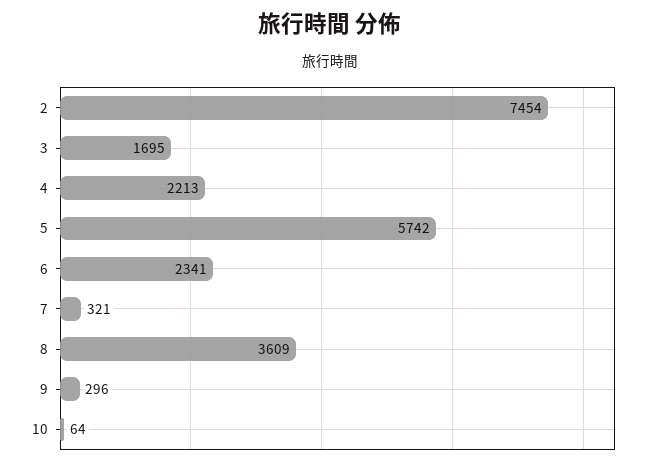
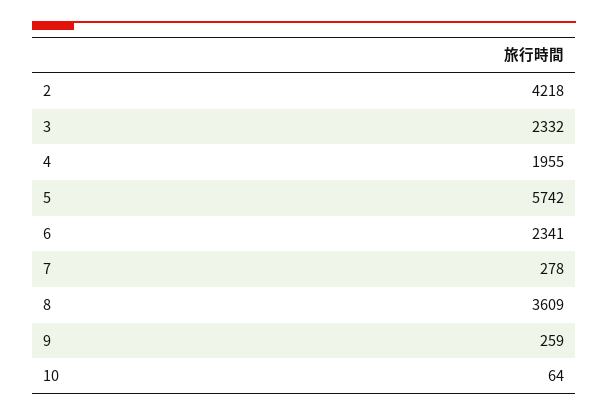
  {
-   "2": 7454,
+   "2": 4218,
-   "3": 1695,
+   "3": 2332,
-   "4": 2213,
+   "4": 1955,
    "5": 5742,
    "6": 2341,
-   "7": 321,
+   "7": 278,
    "8": 3609,
-   "9": 296,
+   "9": 259,
    "10": 64
  }

